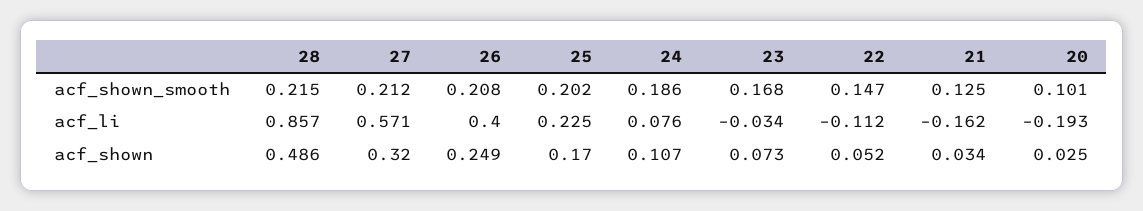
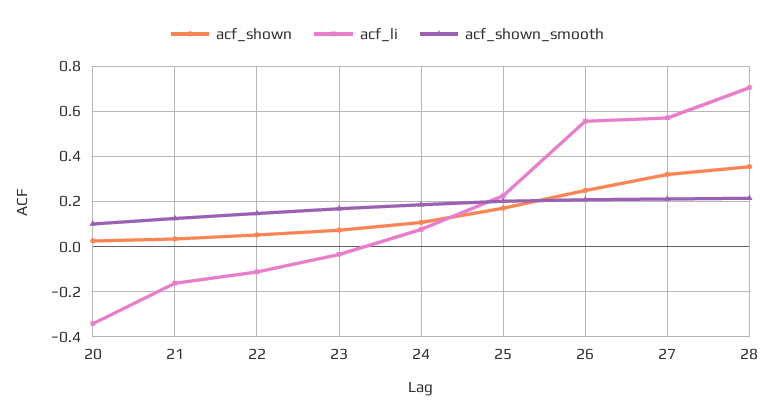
  {
    "acf_shown_smooth": {
      "28": 0.215,
      "27": 0.212,
      "26": 0.208,
      "25": 0.202,
      "24": 0.186,
      "23": 0.168,
      "22": 0.147,
      "21": 0.125,
      "20": 0.101
    },
    "acf_li": {
-     "28": 0.857,
+     "28": 0.7,
      "27": 0.571,
-     "26": 0.4,
+     "26": 0.55,
      "25": 0.225,
      "24": 0.076,
      "23": -0.034,
      "22": -0.112,
      "21": -0.162,
-     "20": -0.193
+     "20": -0.35
    },
    "acf_shown": {
-     "28": 0.486,
+     "28": 0.35,
      "27": 0.32,
      "26": 0.249,
      "25": 0.17,
      "24": 0.107,
      "23": 0.073,
      "22": 0.052,
      "21": 0.034,
      "20": 0.025
    }
  }

